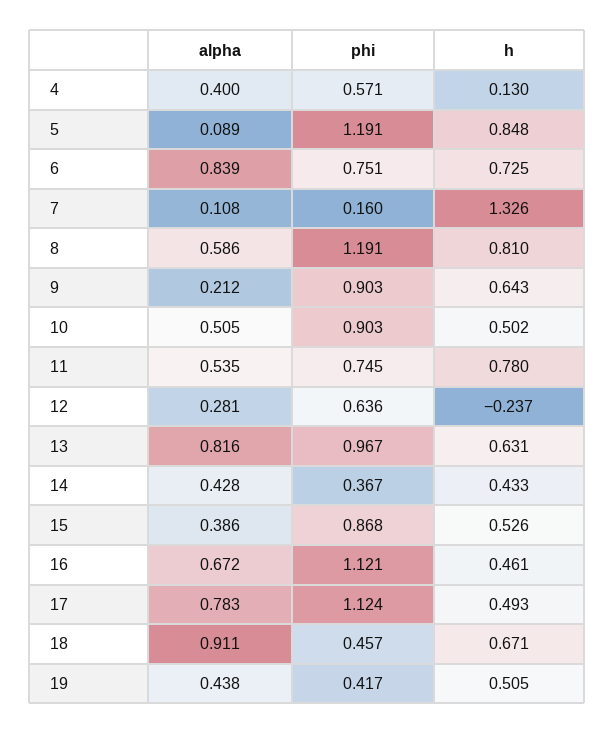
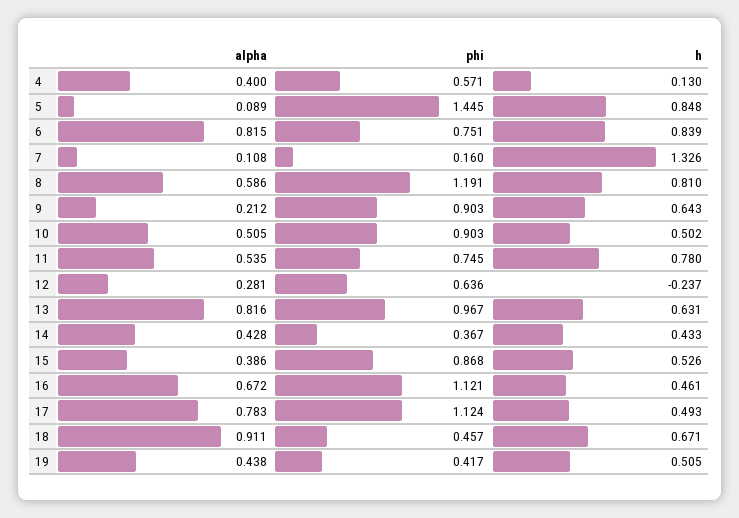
  {
    "alpha": {
      "4": 0.4,
      "5": 0.089,
-     "6": 0.839,
+     "6": 0.815,
      "7": 0.108,
      "8": 0.586,
      "9": 0.212,
      "10": 0.505,
      "11": 0.535,
      "12": 0.281,
      "13": 0.816,
      "14": 0.428,
      "15": 0.386,
      "16": 0.672,
      "17": 0.783,
      "18": 0.911,
      "19": 0.438
    },
    "phi": {
      "4": 0.571,
-     "5": 1.191,
+     "5": 1.445,
      "6": 0.751,
      "7": 0.16,
      "8": 1.191,
      "9": 0.903,
      "10": 0.903,
      "11": 0.745,
      "12": 0.636,
      "13": 0.967,
      "14": 0.367,
      "15": 0.868,
      "16": 1.121,
      "17": 1.124,
      "18": 0.457,
      "19": 0.417
    },
    "h": {
      "4": 0.13,
      "5": 0.848,
-     "6": 0.725,
+     "6": 0.839,
      "7": 1.326,
      "8": 0.81,
      "9": 0.643,
      "10": 0.502,
      "11": 0.78,
      "12": -0.237,
      "13": 0.631,
      "14": 0.433,
      "15": 0.526,
      "16": 0.461,
      "17": 0.493,
      "18": 0.671,
      "19": 0.505
    }
  }

